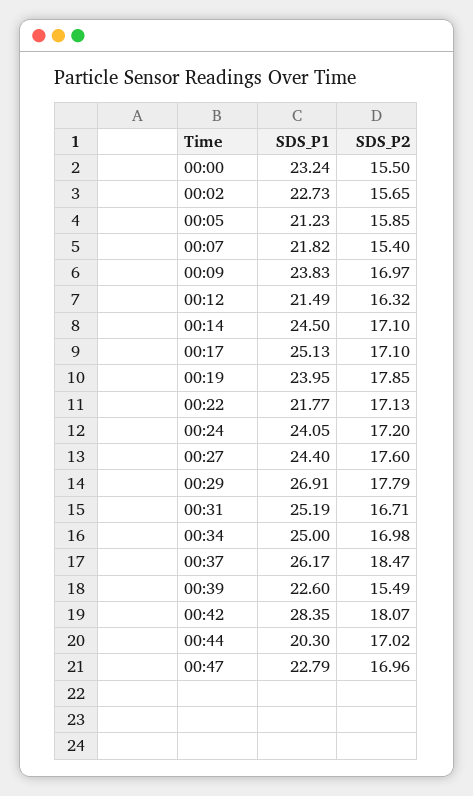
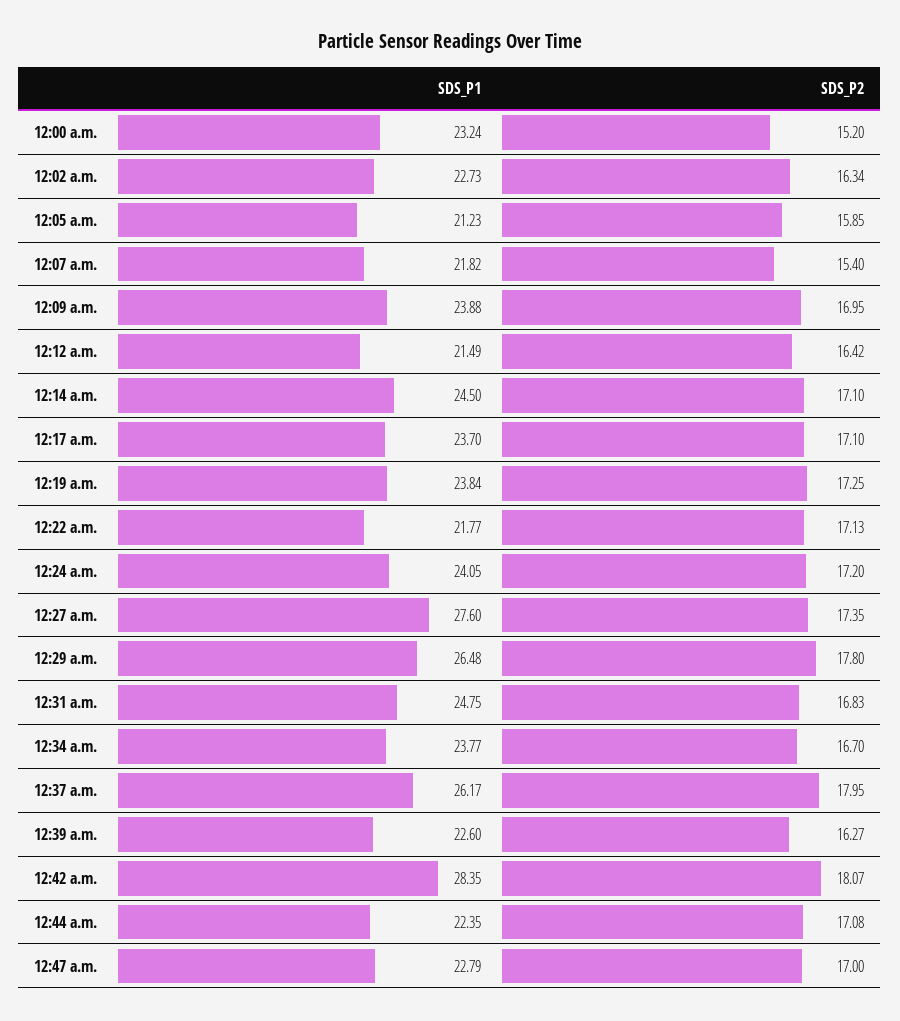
  {
    "SDS_P1": {
      "00:00": 23.24,
      "00:02": 22.73,
      "00:05": 21.23,
      "00:07": 21.82,
-     "00:09": 23.83,
+     "00:09": 23.88,
      "00:12": 21.49,
      "00:14": 24.5,
-     "00:17": 25.13,
+     "00:17": 23.7,
-     "00:19": 23.95,
+     "00:19": 23.84,
      "00:22": 21.77,
      "00:24": 24.05,
-     "00:27": 24.4,
+     "00:27": 27.6,
-     "00:29": 26.91,
+     "00:29": 26.48,
-     "00:31": 25.19,
+     "00:31": 24.75,
-     "00:34": 25,
+     "00:34": 23.77,
      "00:37": 26.17,
      "00:39": 22.6,
      "00:42": 28.35,
-     "00:44": 20.3,
+     "00:44": 22.35,
      "00:47": 22.79
    },
    "SDS_P2": {
-     "00:00": 15.5,
+     "00:00": 15.2,
-     "00:02": 15.65,
+     "00:02": 16.34,
      "00:05": 15.85,
      "00:07": 15.4,
-     "00:09": 16.97,
+     "00:09": 16.95,
-     "00:12": 16.32,
+     "00:12": 16.42,
      "00:14": 17.1,
      "00:17": 17.1,
-     "00:19": 17.85,
+     "00:19": 17.25,
      "00:22": 17.13,
      "00:24": 17.2,
-     "00:27": 17.6,
+     "00:27": 17.35,
-     "00:29": 17.79,
+     "00:29": 17.8,
-     "00:31": 16.71,
+     "00:31": 16.83,
-     "00:34": 16.98,
+     "00:34": 16.7,
-     "00:37": 18.47,
+     "00:37": 17.95,
-     "00:39": 15.49,
+     "00:39": 16.27,
      "00:42": 18.07,
-     "00:44": 17.02,
+     "00:44": 17.08,
-     "00:47": 16.96
+     "00:47": 17
    }
  }

